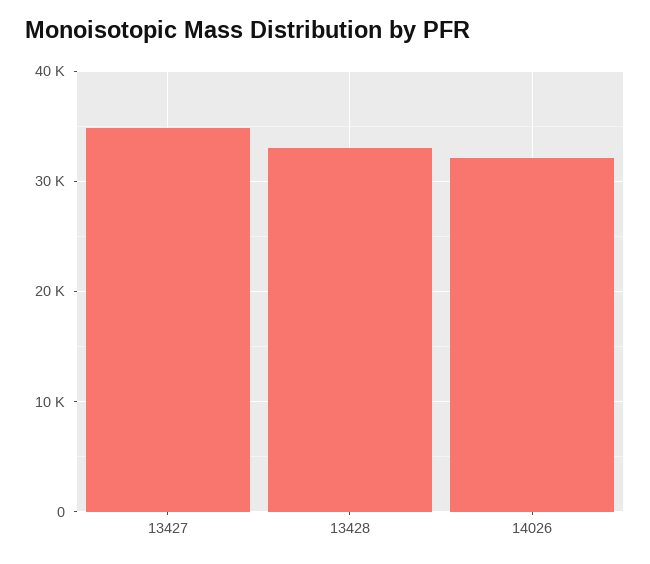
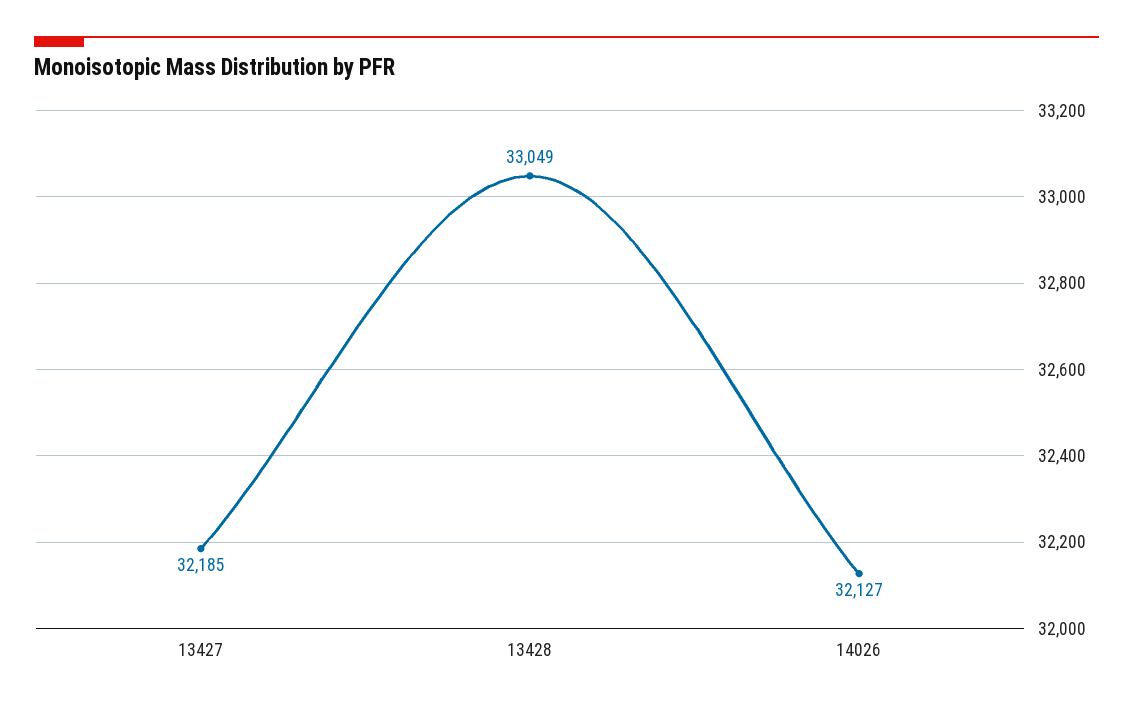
  {
-   "13427": 35000,
+   "13427": 32185,
    "13428": 33049,
    "14026": 32127
  }

